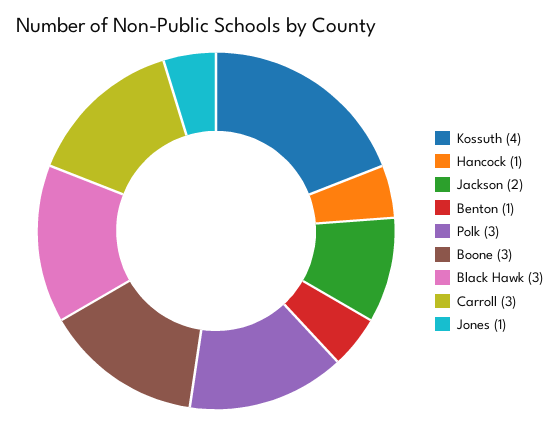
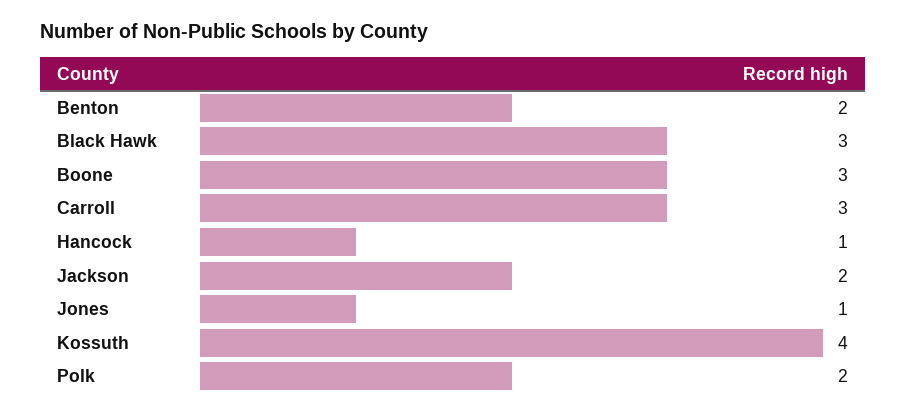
  {
    "Kossuth": 4,
    "Hancock": 1,
    "Jackson": 2,
-   "Benton": 1,
+   "Benton": 2,
-   "Polk": 3,
+   "Polk": 2,
    "Boone": 3,
    "Black Hawk": 3,
    "Carroll": 3,
    "Jones": 1
  }

